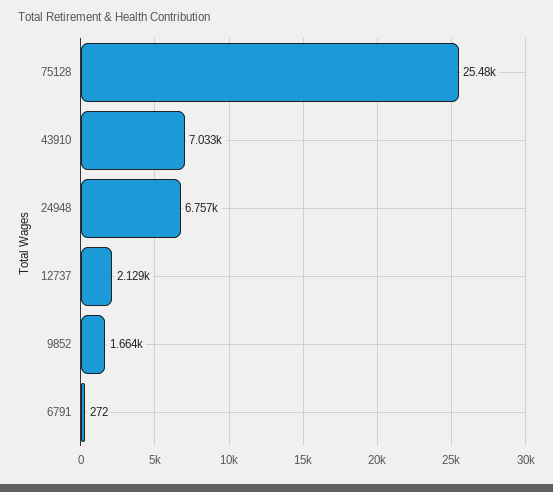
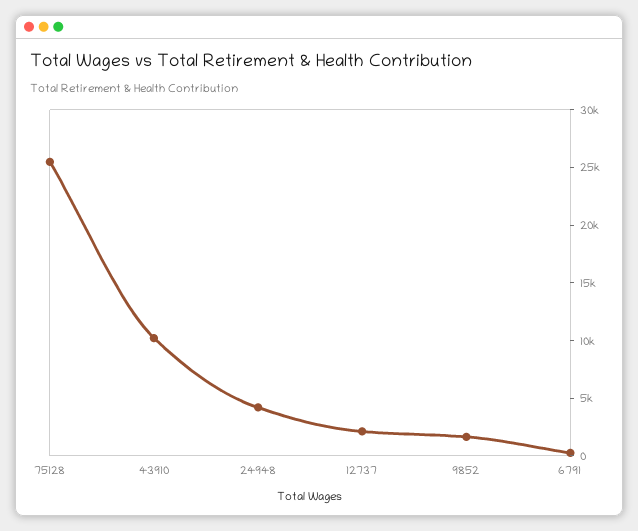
  {
    "75128": 25480,
-   "43910": 7033,
+   "43910": 10000,
-   "24948": 6757,
+   "24948": 4000,
    "12737": 2129,
    "9852": 1664,
    "6791": 272
  }

